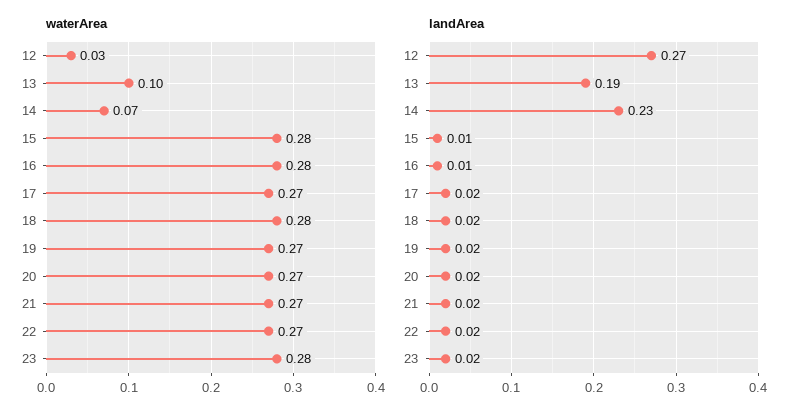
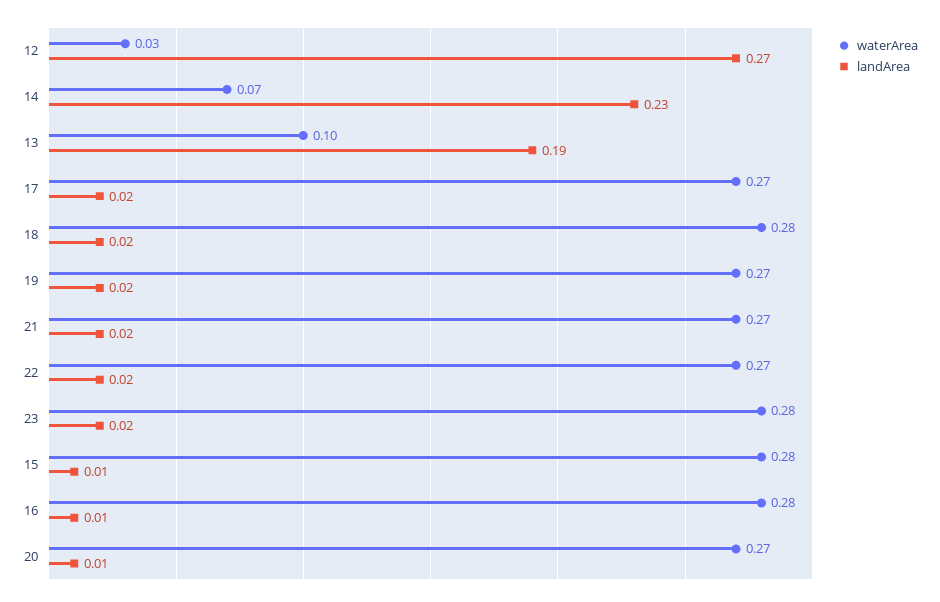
  {
    "waterArea": {
      "12": 0.03,
      "13": 0.1,
      "14": 0.07,
      "15": 0.28,
      "16": 0.28,
      "17": 0.27,
      "18": 0.28,
      "19": 0.27,
      "20": 0.27,
      "21": 0.27,
      "22": 0.27,
      "23": 0.28
    },
    "landArea": {
      "12": 0.27,
      "13": 0.19,
      "14": 0.23,
      "15": 0.01,
      "16": 0.01,
      "17": 0.02,
      "18": 0.02,
      "19": 0.02,
-     "20": 0.02,
+     "20": 0.01,
      "21": 0.02,
      "22": 0.02,
      "23": 0.02
    }
  }

